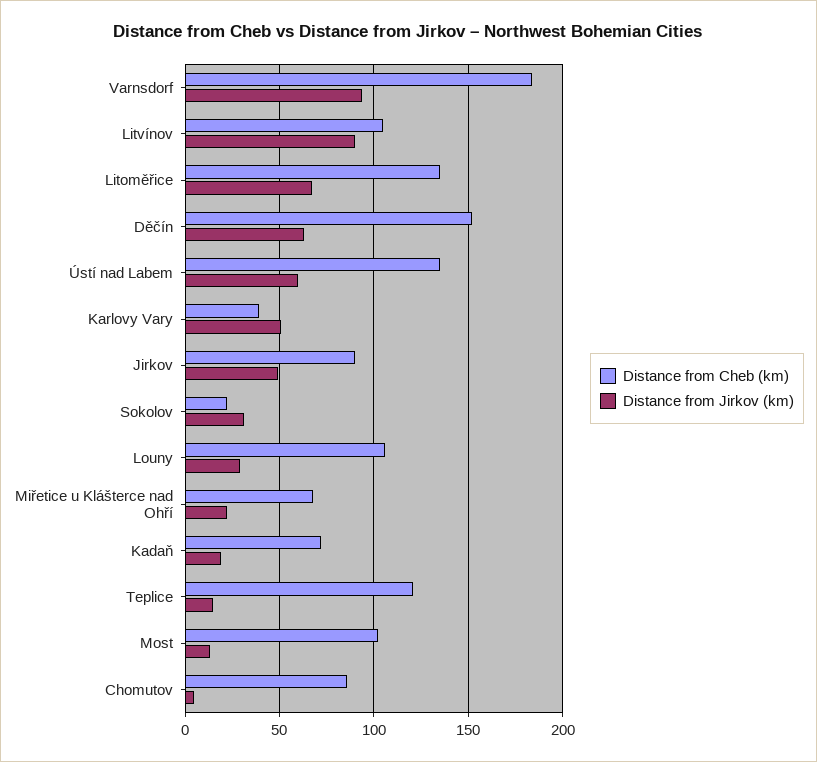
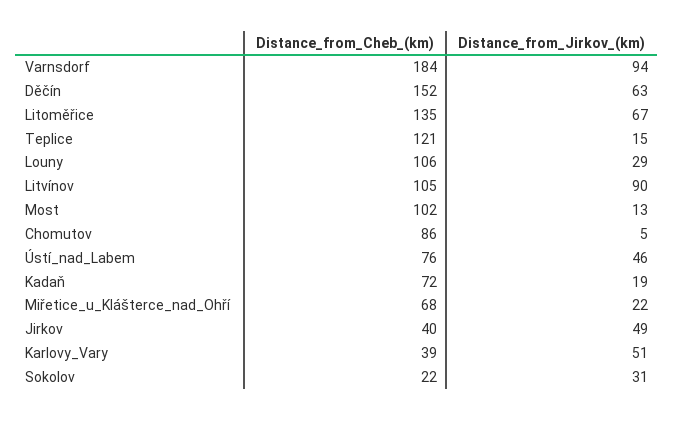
  {
    "Distance from Cheb (km)": {
      "Varnsdorf": 184,
      "Litvínov": 105,
      "Litoměřice": 135,
      "Děčín": 152,
-     "Ústí nad Labem": 135,
+     "Ústí nad Labem": 76,
      "Karlovy Vary": 39,
-     "Jirkov": 90,
+     "Jirkov": 40,
      "Sokolov": 22,
      "Louny": 106,
      "Miřetice u Klášterce nad Ohří": 68,
      "Kadaň": 72,
      "Teplice": 121,
      "Most": 102,
      "Chomutov": 86
    },
    "Distance from Jirkov (km)": {
      "Varnsdorf": 94,
      "Litvínov": 90,
      "Litoměřice": 67,
      "Děčín": 63,
-     "Ústí nad Labem": 60,
+     "Ústí nad Labem": 46,
      "Karlovy Vary": 51,
      "Jirkov": 49,
      "Sokolov": 31,
      "Louny": 29,
      "Miřetice u Klášterce nad Ohří": 22,
      "Kadaň": 19,
      "Teplice": 15,
      "Most": 13,
      "Chomutov": 5
    }
  }

